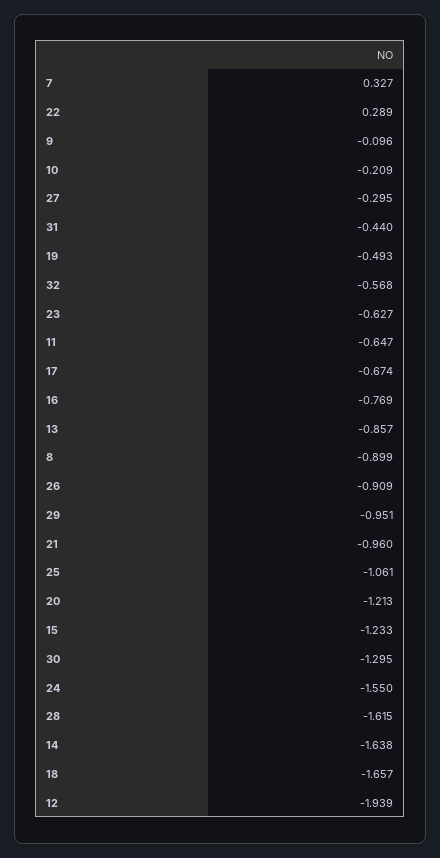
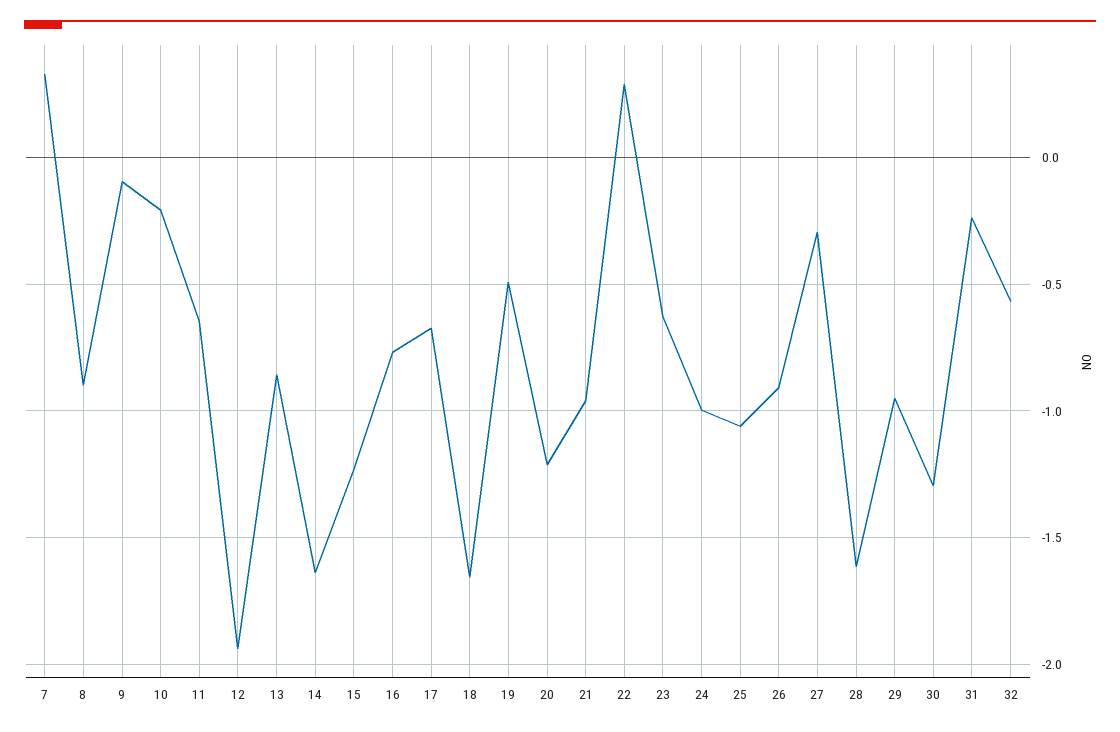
  {
    "7": 0.327,
    "22": 0.289,
    "9": -0.096,
    "10": -0.209,
    "27": -0.295,
-   "31": -0.44,
+   "31": -0.25,
    "19": -0.493,
    "32": -0.568,
    "23": -0.627,
    "11": -0.647,
    "17": -0.674,
    "16": -0.769,
    "13": -0.857,
    "8": -0.899,
    "26": -0.909,
    "29": -0.951,
    "21": -0.96,
    "25": -1.061,
    "20": -1.213,
    "15": -1.233,
    "30": -1.295,
-   "24": -1.55,
+   "24": -1,
    "28": -1.615,
    "14": -1.638,
    "18": -1.657,
    "12": -1.939
  }

